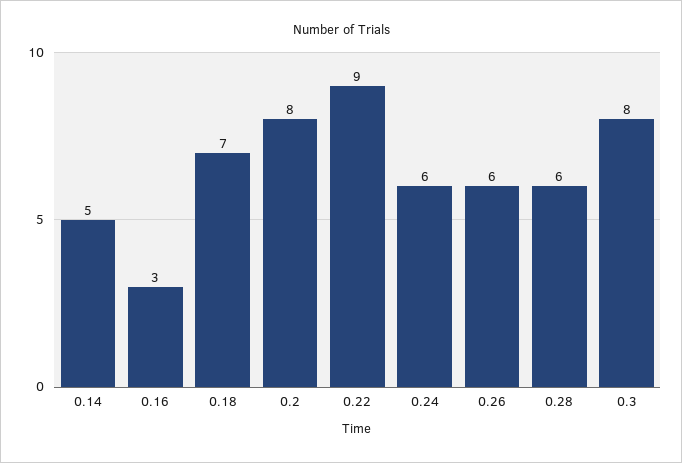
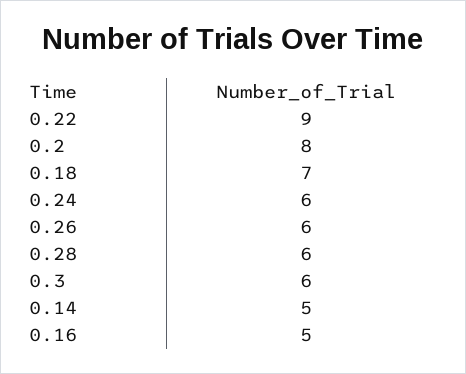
  {
    "0.14": 5,
-   "0.16": 3,
+   "0.16": 5,
    "0.18": 7,
    "0.2": 8,
    "0.22": 9,
    "0.24": 6,
    "0.26": 6,
    "0.28": 6,
-   "0.3": 8
+   "0.3": 6
  }

